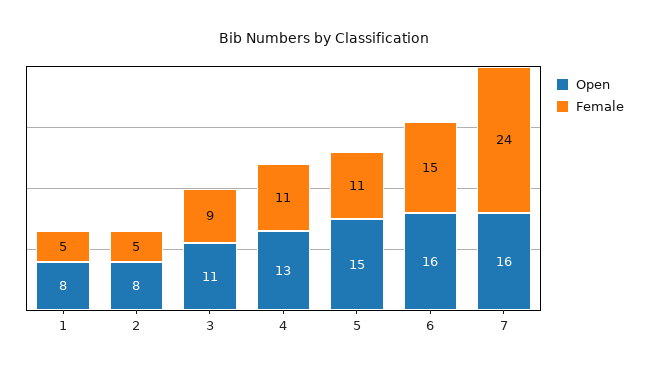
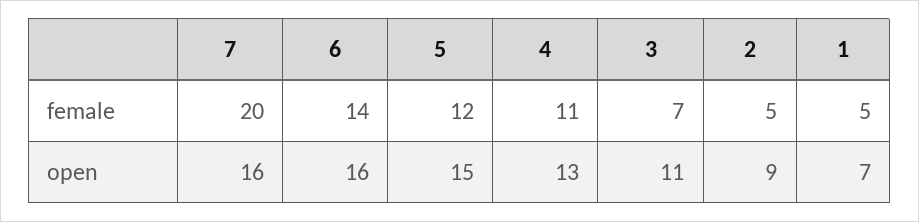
  {
    "Open": {
-     "1": 8,
+     "1": 7,
-     "2": 8,
+     "2": 9,
      "3": 11,
      "4": 13,
      "5": 15,
      "6": 16,
      "7": 16
    },
    "Female": {
      "1": 5,
      "2": 5,
-     "3": 9,
+     "3": 7,
      "4": 11,
-     "5": 11,
+     "5": 12,
-     "6": 15,
+     "6": 14,
-     "7": 24
+     "7": 20
    }
  }

